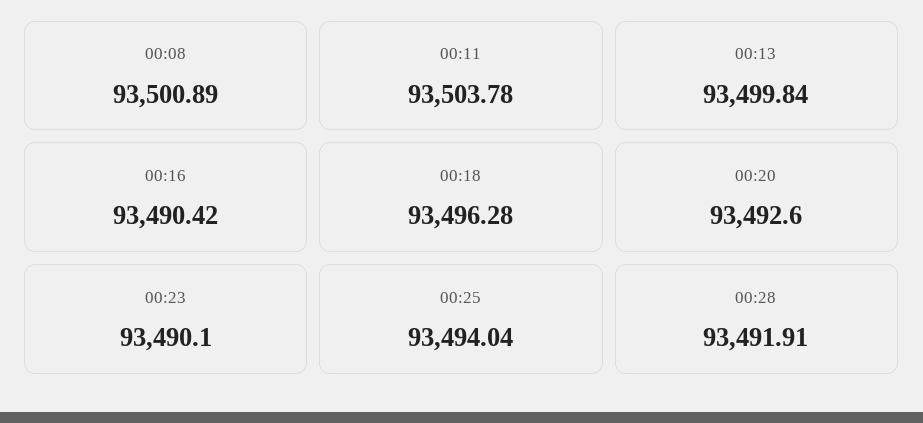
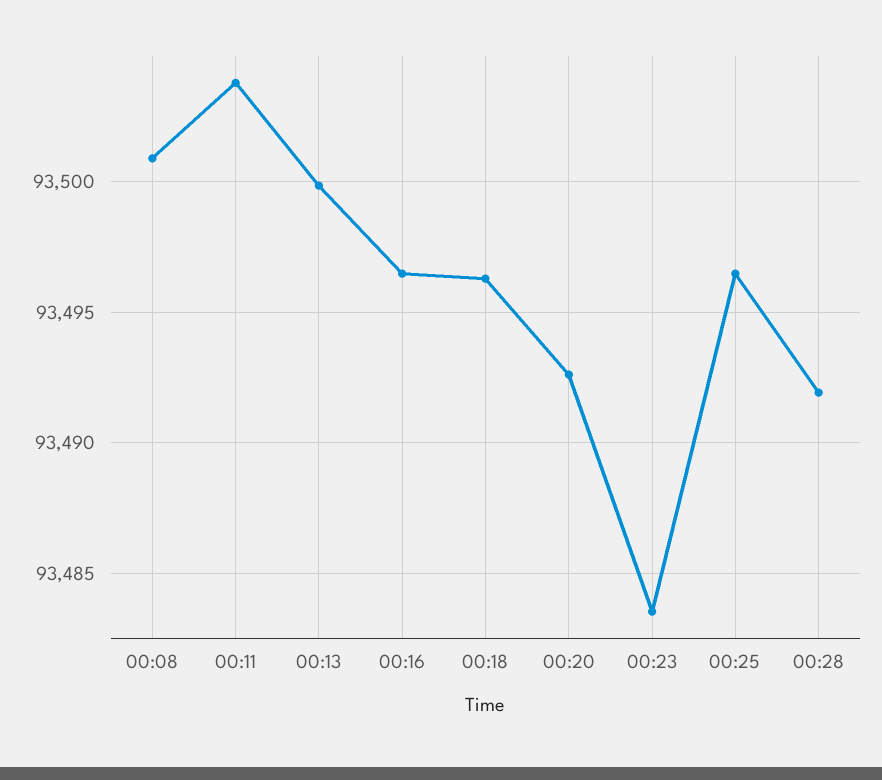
  {
    "00:08": 93500.89,
    "00:11": 93503.78,
    "00:13": 93499.84,
-   "00:16": 93490.42,
+   "00:16": 93496.5,
    "00:18": 93496.28,
    "00:20": 93492.6,
-   "00:23": 93490.1,
+   "00:23": 93483.5,
-   "00:25": 93494.04,
+   "00:25": 93496.5,
    "00:28": 93491.91
  }

